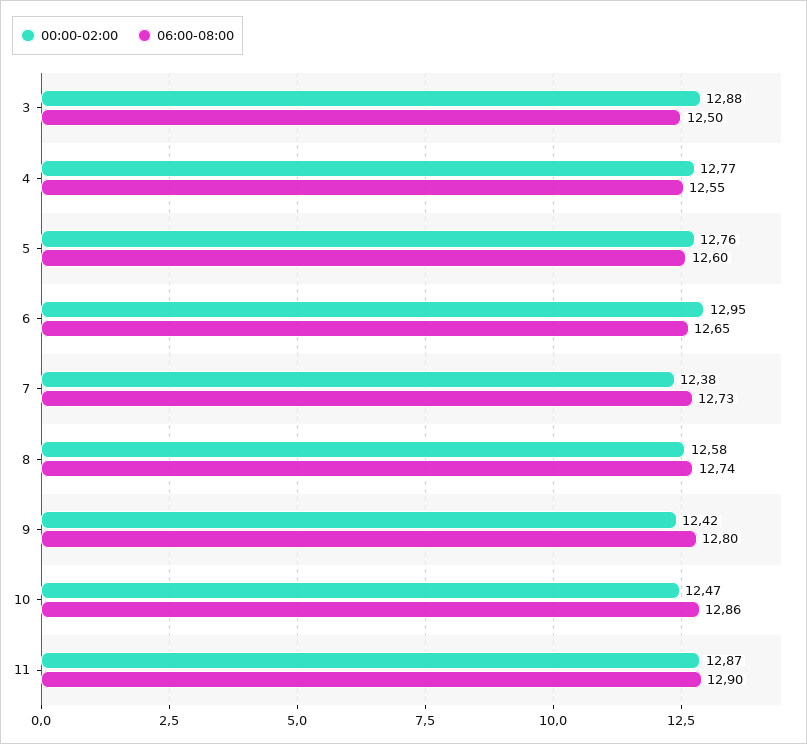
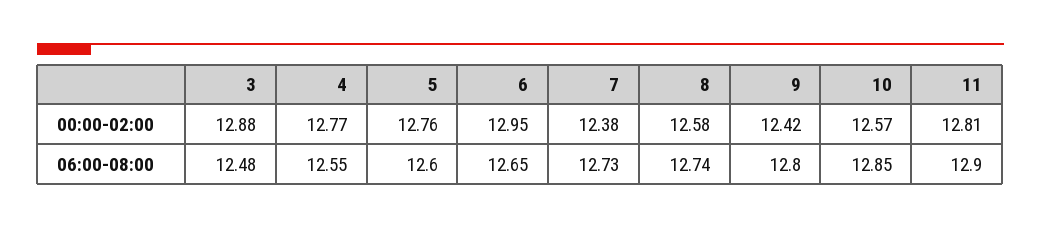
  {
    "00:00-02:00": {
      "3": 12.88,
      "4": 12.77,
      "5": 12.76,
      "6": 12.95,
      "7": 12.38,
      "8": 12.58,
      "9": 12.42,
-     "10": 12.47,
+     "10": 12.57,
-     "11": 12.87
+     "11": 12.81
    },
    "06:00-08:00": {
-     "3": 12.5,
+     "3": 12.48,
      "4": 12.55,
      "5": 12.6,
      "6": 12.65,
      "7": 12.73,
      "8": 12.74,
      "9": 12.8,
-     "10": 12.86,
+     "10": 12.85,
      "11": 12.9
    }
  }

